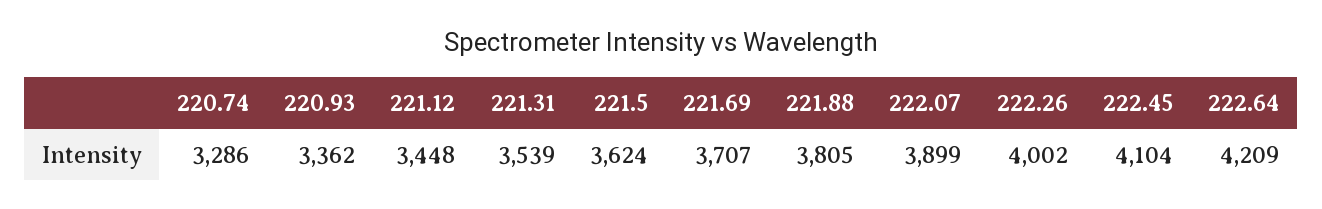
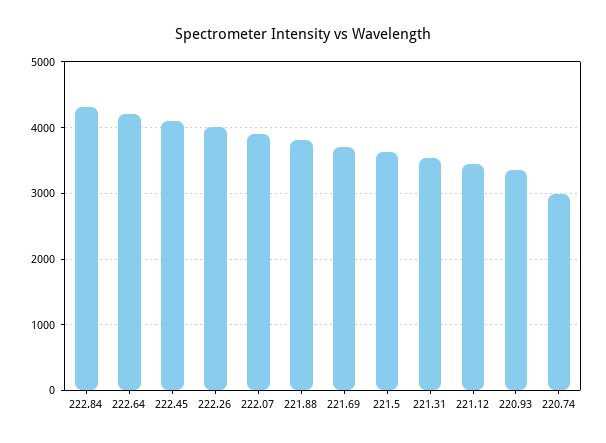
  {
-   "220.74": 3286,
+   "220.74": 3000,
    "220.93": 3362,
    "221.12": 3448,
    "221.31": 3539,
    "221.5": 3624,
    "221.69": 3707,
    "221.88": 3805,
    "222.07": 3899,
    "222.26": 4002,
    "222.45": 4104,
-   "222.64": 4209
+   "222.64": 4209,
+   "222.84": 4300
  }

